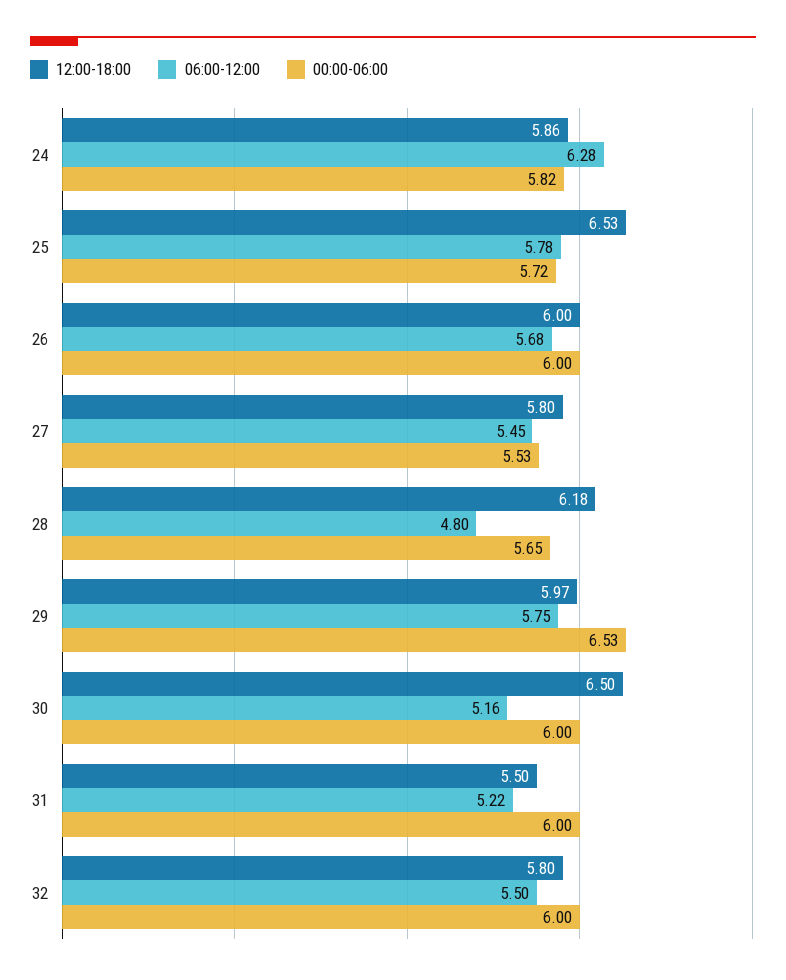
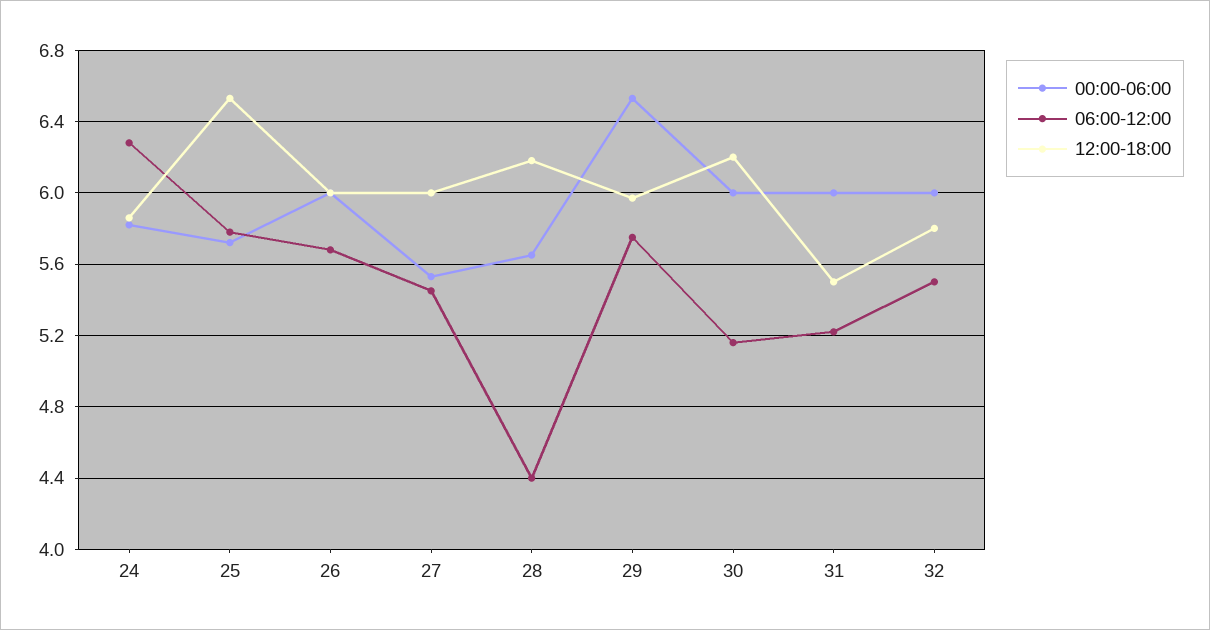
  {
    "12:00-18:00": {
      "24": 5.86,
      "25": 6.53,
      "26": 6,
-     "27": 5.8,
+     "27": 6,
      "28": 6.18,
      "29": 5.97,
-     "30": 6.5,
+     "30": 6.2,
      "31": 5.5,
      "32": 5.8
    },
    "06:00-12:00": {
      "24": 6.28,
      "25": 5.78,
      "26": 5.68,
      "27": 5.45,
-     "28": 4.8,
+     "28": 4.4,
      "29": 5.75,
      "30": 5.16,
      "31": 5.22,
      "32": 5.5
    },
    "00:00-06:00": {
      "24": 5.82,
      "25": 5.72,
      "26": 6,
      "27": 5.53,
      "28": 5.65,
      "29": 6.53,
      "30": 6,
      "31": 6,
      "32": 6
    }
  }

